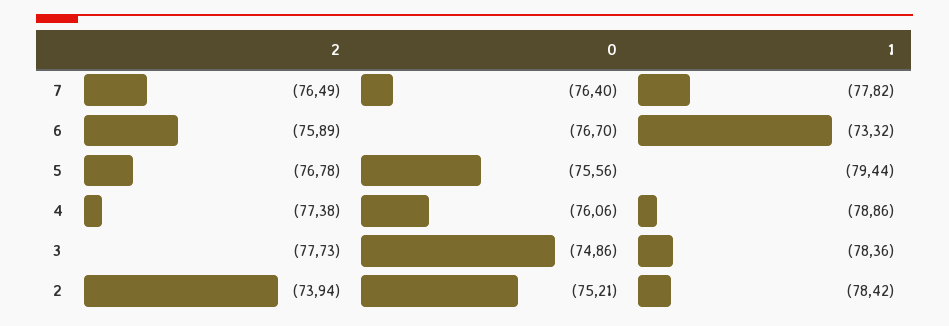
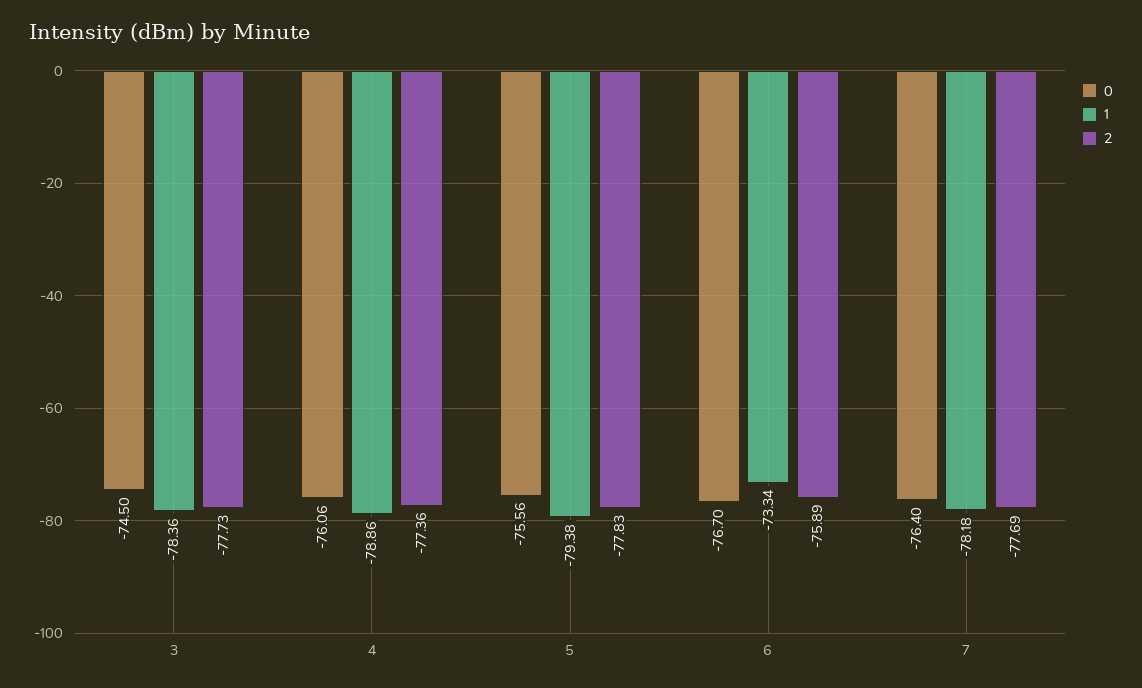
  {
    "2": {
-     "7": -76.49,
+     "7": -77.69,
      "6": -75.89,
-     "5": -76.78,
+     "5": -77.83,
-     "4": -77.38,
+     "4": -77.36,
-     "3": -77.73,
+     "3": -77.73
-     "2": -73.94
    },
    "0": {
      "7": -76.4,
      "6": -76.7,
      "5": -75.56,
      "4": -76.06,
-     "3": -74.86,
+     "3": -74.5
-     "2": -75.21
    },
    "1": {
-     "7": -77.82,
+     "7": -78.18,
-     "6": -73.32,
+     "6": -73.34,
-     "5": -79.44,
+     "5": -79.38,
      "4": -78.86,
-     "3": -78.36,
+     "3": -78.36
-     "2": -78.42
    }
  }

